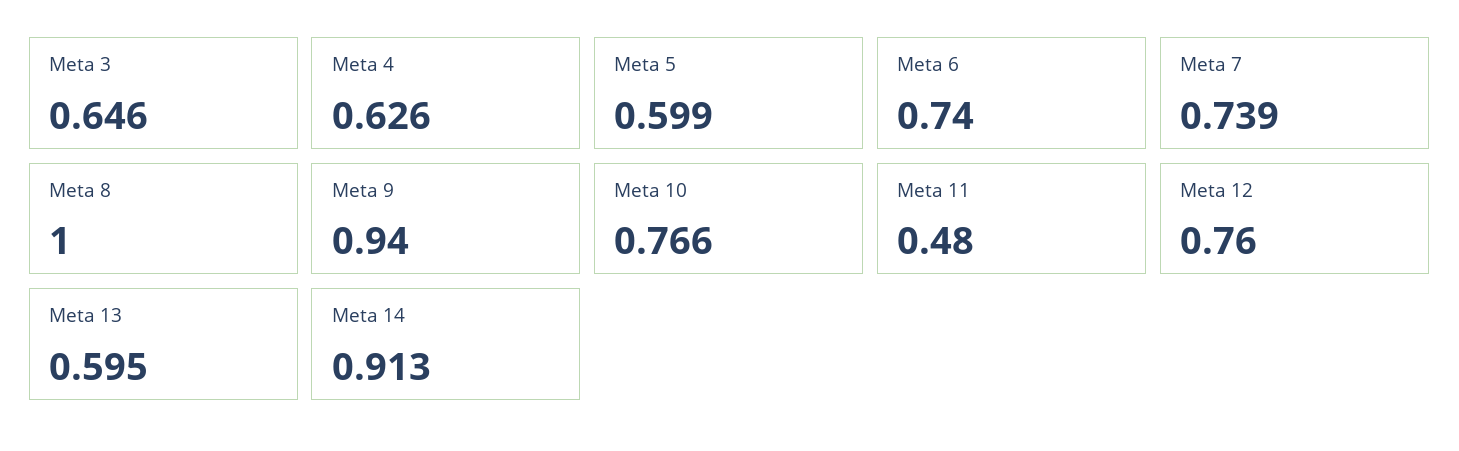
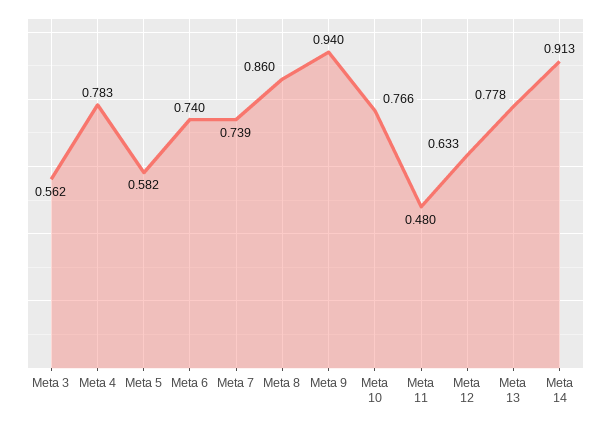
  {
-   "Meta 3": 0.646,
+   "Meta 3": 0.562,
-   "Meta 4": 0.626,
+   "Meta 4": 0.783,
-   "Meta 5": 0.599,
+   "Meta 5": 0.582,
    "Meta 6": 0.74,
    "Meta 7": 0.739,
-   "Meta 8": 1,
+   "Meta 8": 0.86,
    "Meta 9": 0.94,
    "Meta 10": 0.766,
    "Meta 11": 0.48,
-   "Meta 12": 0.76,
+   "Meta 12": 0.633,
-   "Meta 13": 0.595,
+   "Meta 13": 0.778,
    "Meta 14": 0.913
  }

